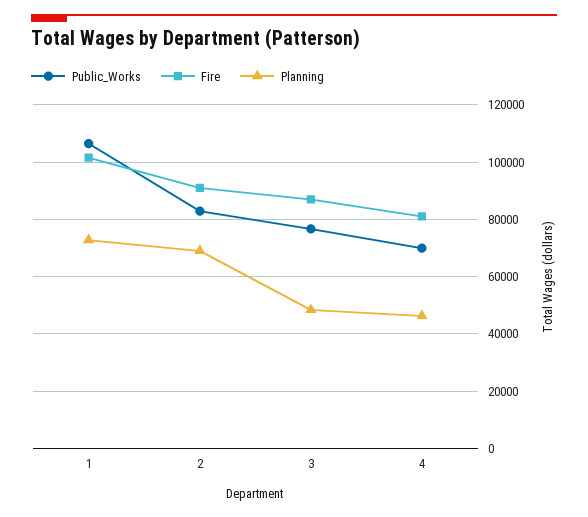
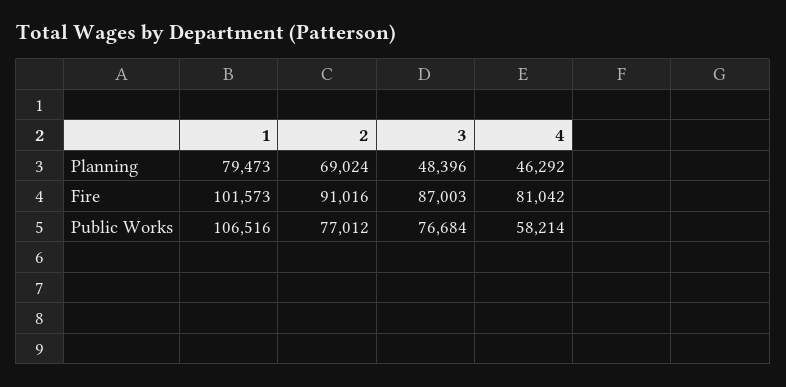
  {
    "Public_Works": {
      "1": 106516,
-     "2": 82500,
+     "2": 77012,
      "3": 76684,
-     "4": 70000
+     "4": 58214
    },
    "Fire": {
      "1": 101573,
      "2": 91016,
      "3": 87003,
      "4": 81042
    },
    "Planning": {
-     "1": 72500,
+     "1": 79473,
      "2": 69024,
      "3": 48396,
      "4": 46292
    }
  }

